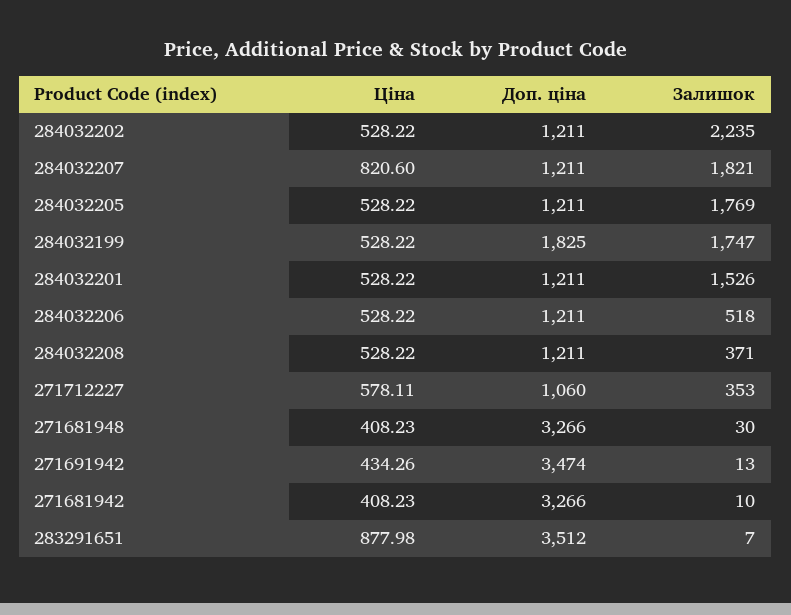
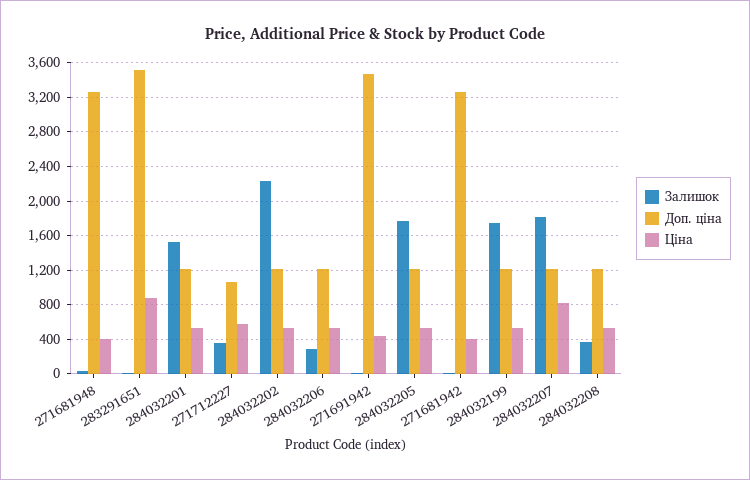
  {
    "Ціна": {
      "284032202": 528.22,
      "284032207": 820.6,
      "284032205": 528.22,
      "284032199": 528.22,
      "284032201": 528.22,
      "284032206": 528.22,
      "284032208": 528.22,
      "271712227": 578.11,
      "271681948": 408.23,
      "271691942": 434.26,
      "271681942": 408.23,
      "283291651": 877.98
    },
    "Доп. ціна": {
      "284032202": 1211,
      "284032207": 1211,
      "284032205": 1211,
-     "284032199": 1825,
+     "284032199": 1200,
      "284032201": 1211,
      "284032206": 1211,
      "284032208": 1211,
      "271712227": 1060,
      "271681948": 3266,
      "271691942": 3474,
      "271681942": 3266,
      "283291651": 3512
    },
    "Залишок": {
      "284032202": 2235,
      "284032207": 1821,
      "284032205": 1769,
      "284032199": 1747,
      "284032201": 1526,
-     "284032206": 518,
+     "284032206": 300,
      "284032208": 371,
      "271712227": 353,
      "271681948": 30,
      "271691942": 13,
      "271681942": 10,
      "283291651": 7
    }
  }

